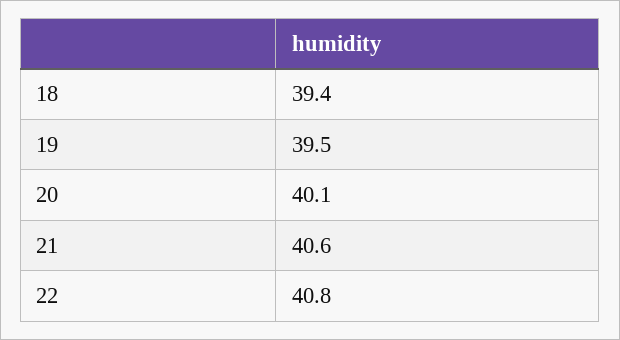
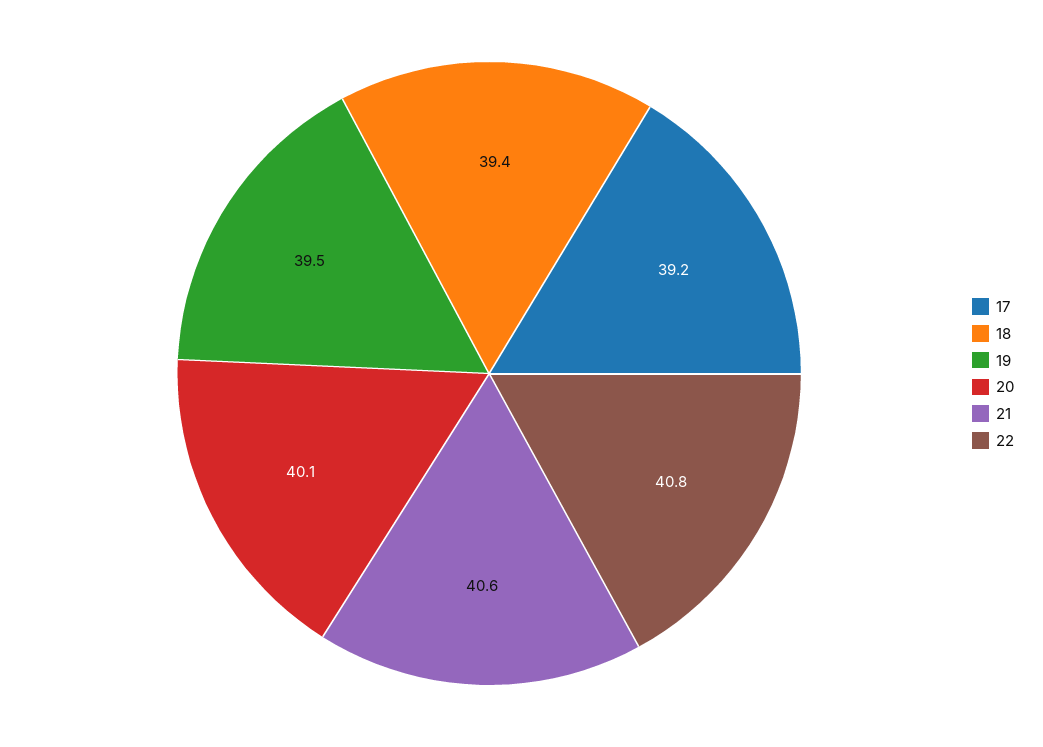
  {
    "18": 39.4,
    "19": 39.5,
    "20": 40.1,
    "21": 40.6,
-   "22": 40.8
+   "22": 40.8,
+   "17": 39.2
  }

